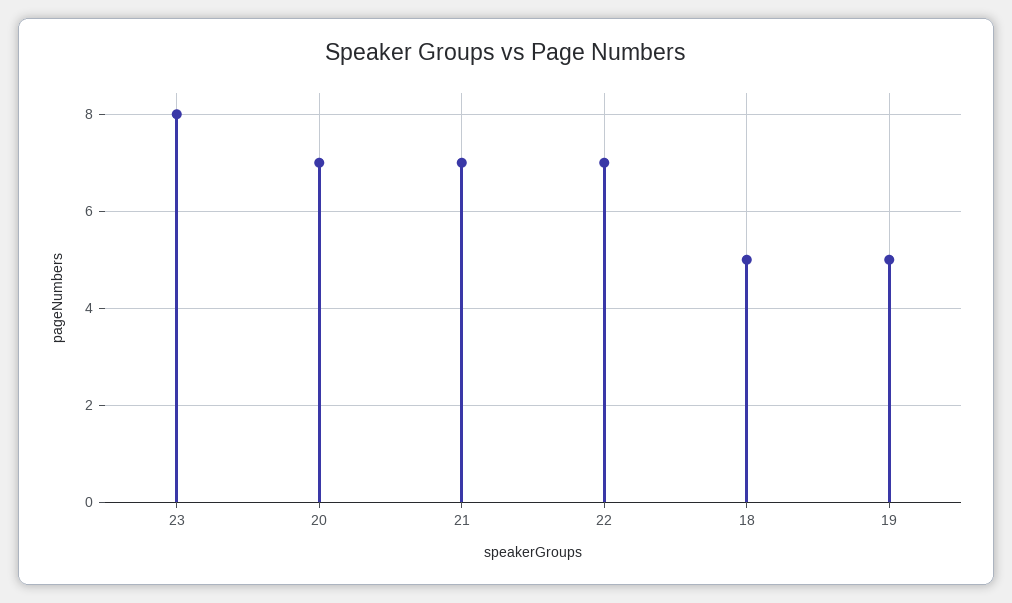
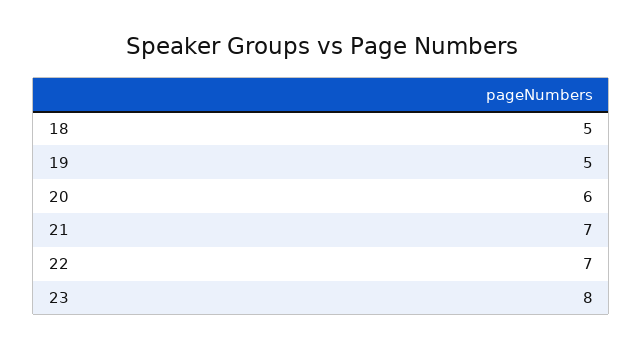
  {
    "23": 8,
-   "20": 7,
+   "20": 6,
    "21": 7,
    "22": 7,
    "18": 5,
    "19": 5
  }

